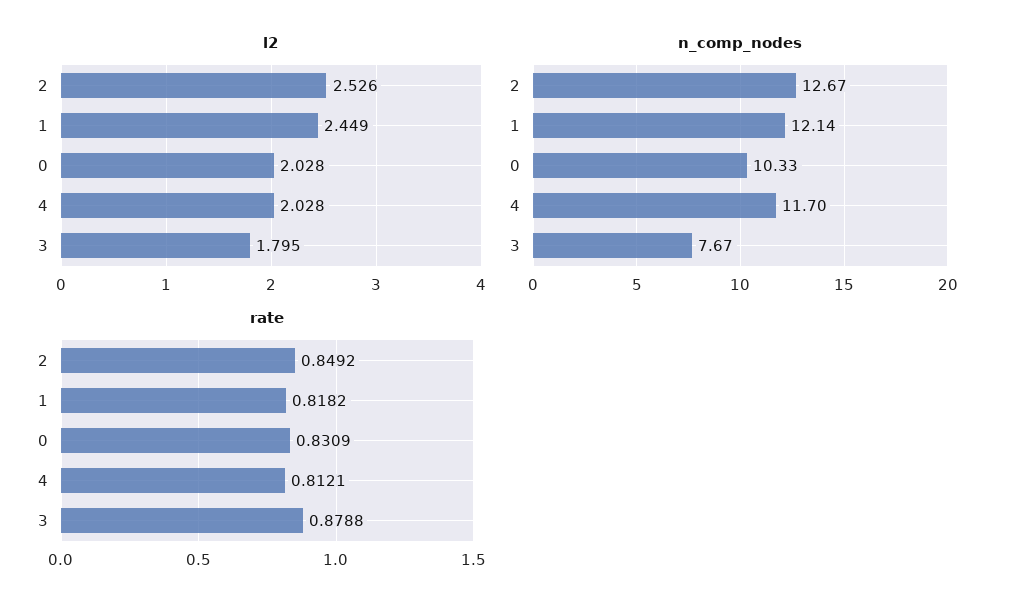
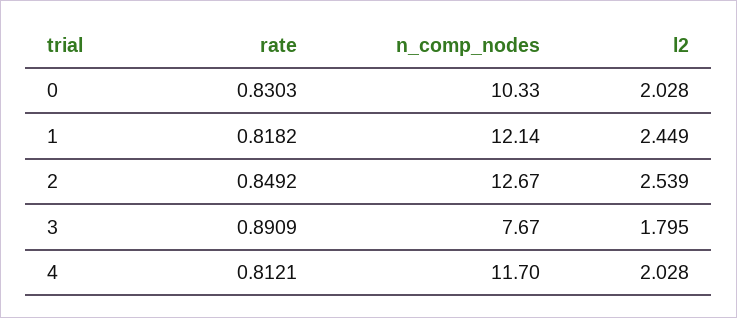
  {
    "l2": {
-     "2": 2.526,
+     "2": 2.539,
      "1": 2.449,
      "0": 2.028,
      "4": 2.028,
      "3": 1.795
    },
    "n_comp_nodes": {
      "2": 12.67,
      "1": 12.14,
      "0": 10.33,
      "4": 11.7,
      "3": 7.67
    },
    "rate": {
      "2": 0.8492,
      "1": 0.8182,
-     "0": 0.8309,
+     "0": 0.8303,
      "4": 0.8121,
-     "3": 0.8788
+     "3": 0.8909
    }
  }

